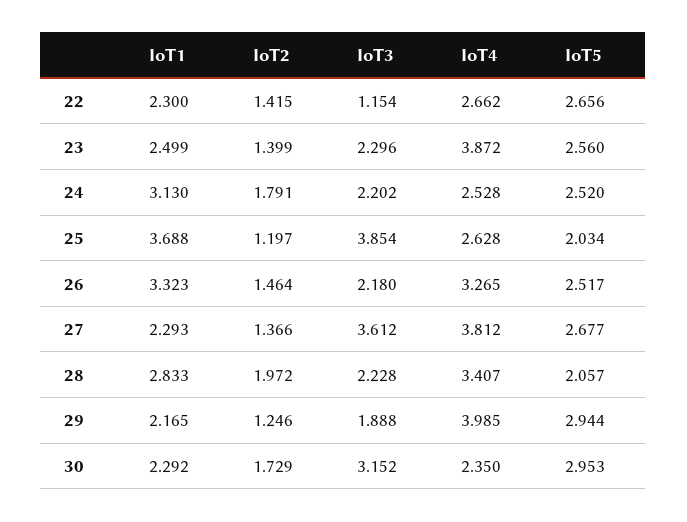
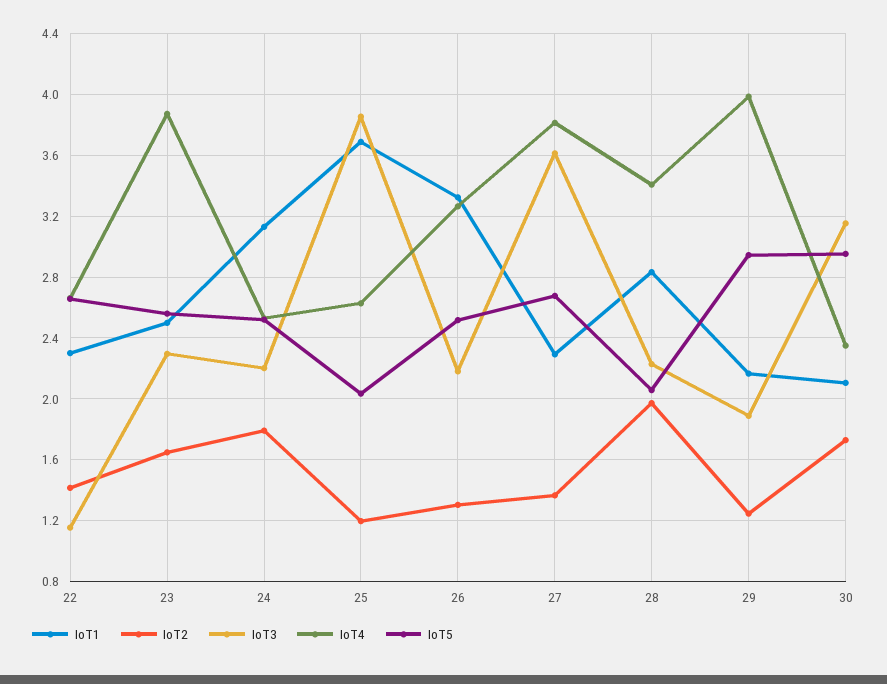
  {
    "IoT1": {
      "22": 2.3,
      "23": 2.499,
      "24": 3.13,
      "25": 3.688,
      "26": 3.323,
      "27": 2.293,
      "28": 2.833,
      "29": 2.165,
-     "30": 2.292
+     "30": 2.1
    },
    "IoT2": {
      "22": 1.415,
-     "23": 1.399,
+     "23": 1.65,
      "24": 1.791,
      "25": 1.197,
-     "26": 1.464,
+     "26": 1.3,
      "27": 1.366,
      "28": 1.972,
      "29": 1.246,
      "30": 1.729
    },
    "IoT3": {
      "22": 1.154,
      "23": 2.296,
      "24": 2.202,
      "25": 3.854,
      "26": 2.18,
      "27": 3.612,
      "28": 2.228,
      "29": 1.888,
      "30": 3.152
    },
    "IoT4": {
      "22": 2.662,
      "23": 3.872,
      "24": 2.528,
      "25": 2.628,
      "26": 3.265,
      "27": 3.812,
      "28": 3.407,
      "29": 3.985,
      "30": 2.35
    },
    "IoT5": {
      "22": 2.656,
      "23": 2.56,
      "24": 2.52,
      "25": 2.034,
      "26": 2.517,
      "27": 2.677,
      "28": 2.057,
      "29": 2.944,
      "30": 2.953
    }
  }

